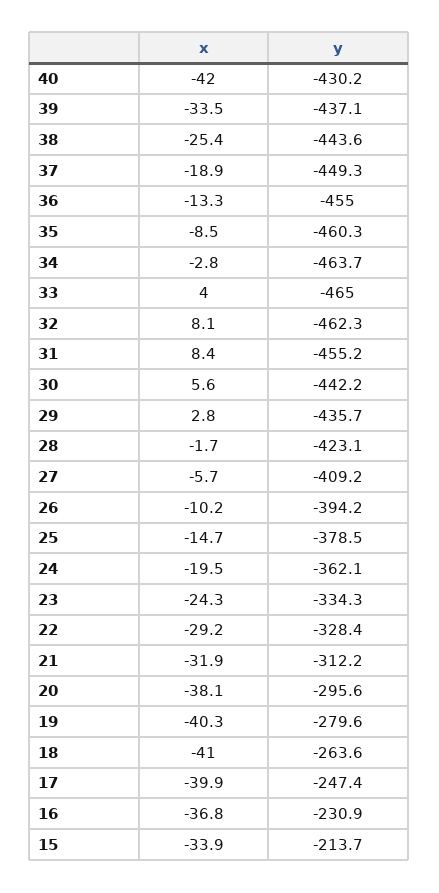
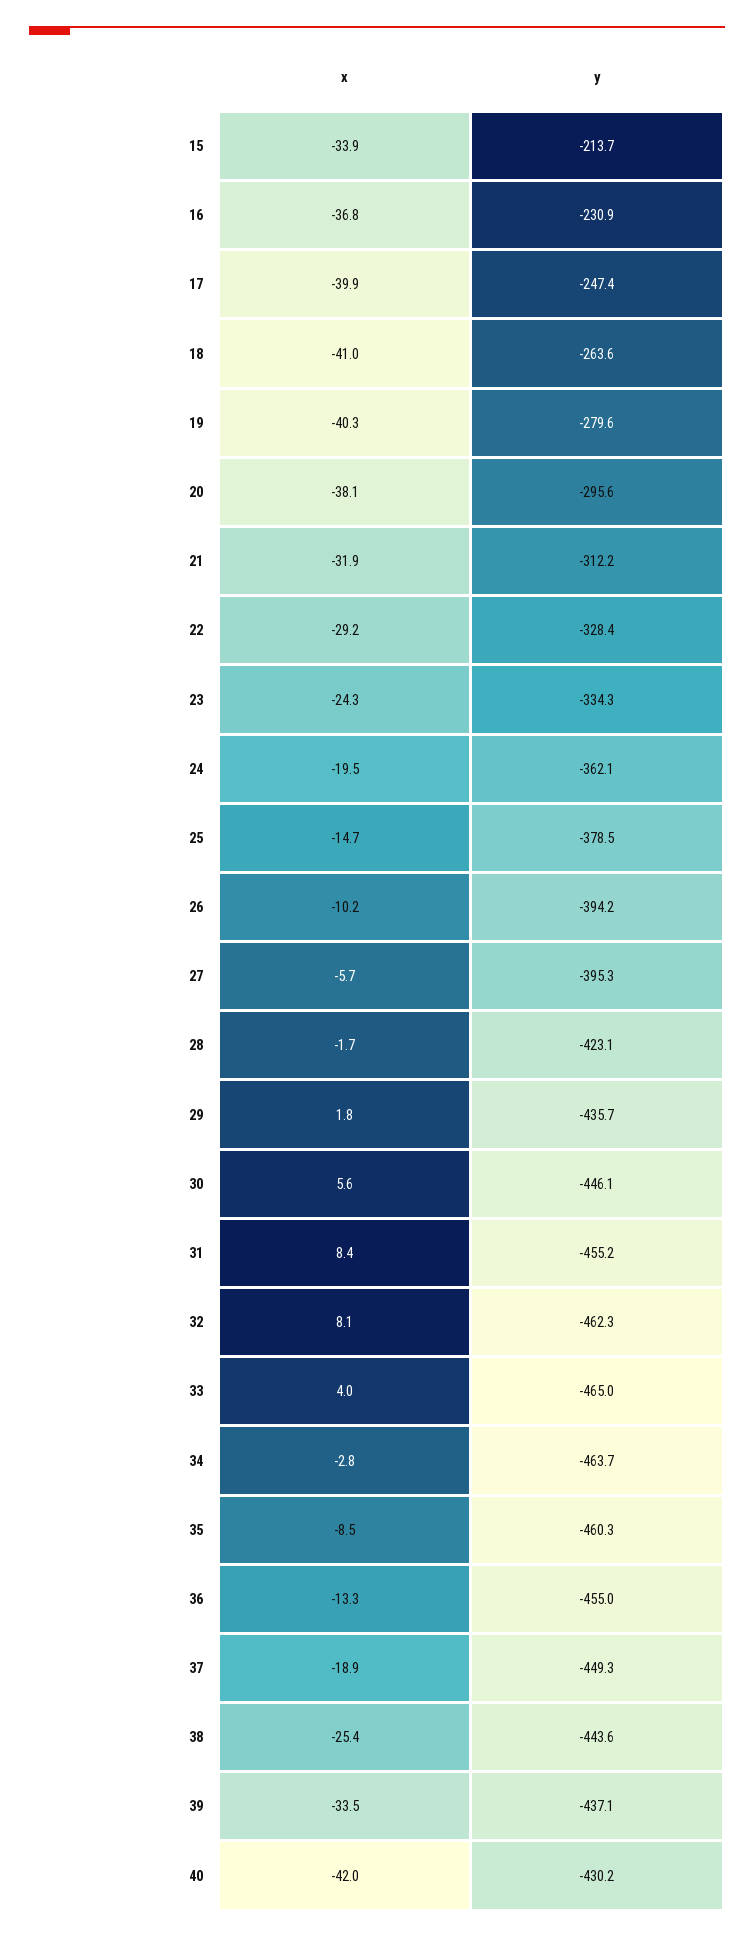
  {
    "x": {
      "40": -42,
      "39": -33.5,
      "38": -25.4,
      "37": -18.9,
      "36": -13.3,
      "35": -8.5,
      "34": -2.8,
      "33": 4,
      "32": 8.1,
      "31": 8.4,
      "30": 5.6,
-     "29": 2.8,
+     "29": 1.8,
      "28": -1.7,
      "27": -5.7,
      "26": -10.2,
      "25": -14.7,
      "24": -19.5,
      "23": -24.3,
      "22": -29.2,
      "21": -31.9,
      "20": -38.1,
      "19": -40.3,
      "18": -41,
      "17": -39.9,
      "16": -36.8,
      "15": -33.9
    },
    "y": {
      "40": -430.2,
      "39": -437.1,
      "38": -443.6,
      "37": -449.3,
      "36": -455,
      "35": -460.3,
      "34": -463.7,
      "33": -465,
      "32": -462.3,
      "31": -455.2,
-     "30": -442.2,
+     "30": -446.1,
      "29": -435.7,
      "28": -423.1,
-     "27": -409.2,
+     "27": -395.3,
      "26": -394.2,
      "25": -378.5,
      "24": -362.1,
      "23": -334.3,
      "22": -328.4,
      "21": -312.2,
      "20": -295.6,
      "19": -279.6,
      "18": -263.6,
      "17": -247.4,
      "16": -230.9,
      "15": -213.7
    }
  }

